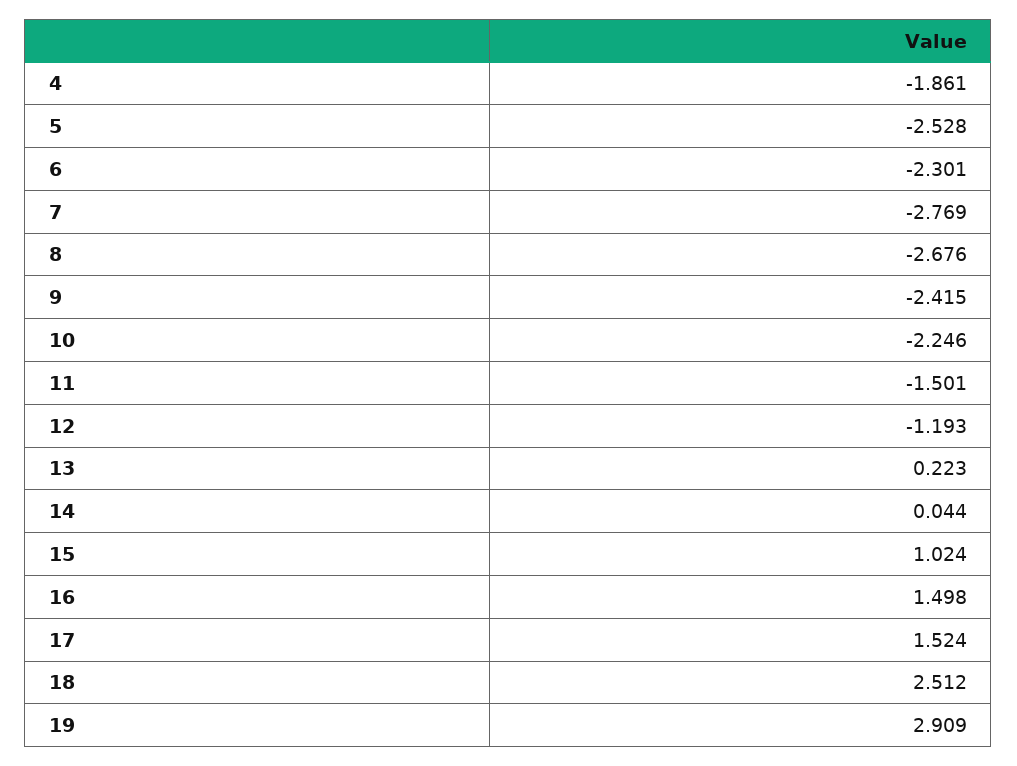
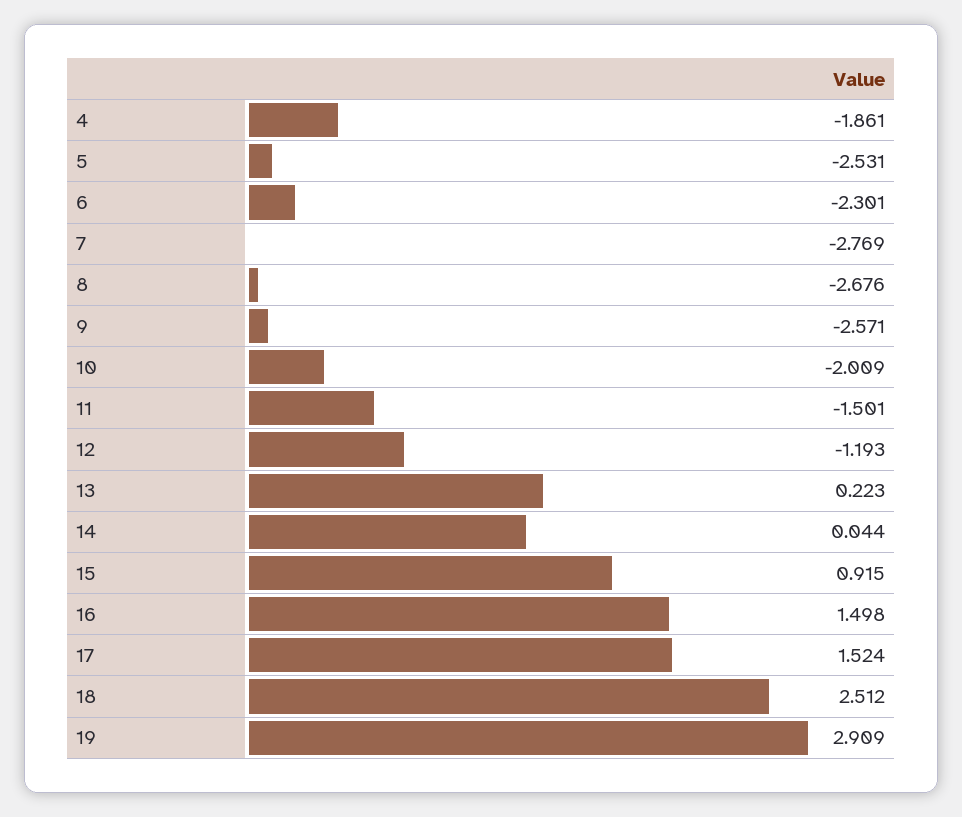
  {
    "4": -1.861,
-   "5": -2.528,
+   "5": -2.531,
    "6": -2.301,
    "7": -2.769,
    "8": -2.676,
-   "9": -2.415,
+   "9": -2.571,
-   "10": -2.246,
+   "10": -2.009,
    "11": -1.501,
    "12": -1.193,
    "13": 0.223,
    "14": 0.044,
-   "15": 1.024,
+   "15": 0.915,
    "16": 1.498,
    "17": 1.524,
    "18": 2.512,
    "19": 2.909
  }

